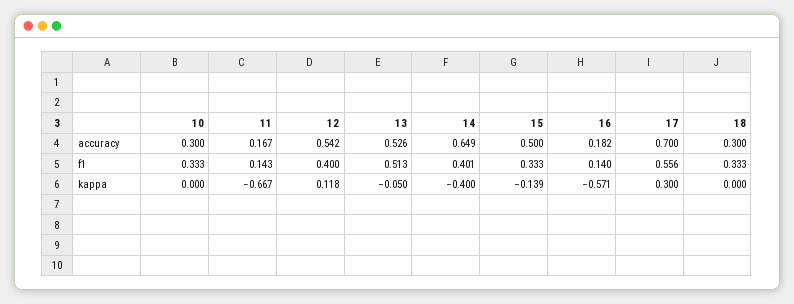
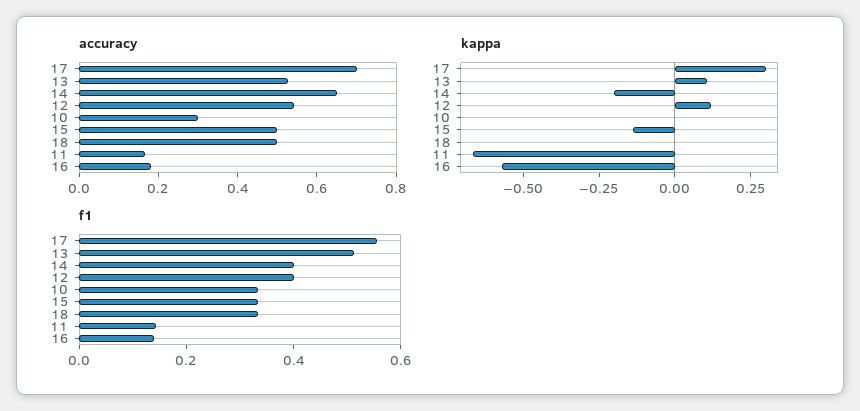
  {
    "accuracy": {
      "10": 0.3,
      "11": 0.167,
      "12": 0.542,
      "13": 0.526,
      "14": 0.649,
      "15": 0.5,
      "16": 0.182,
      "17": 0.7,
-     "18": 0.3
+     "18": 0.5
    },
    "f1": {
      "10": 0.333,
      "11": 0.143,
      "12": 0.4,
      "13": 0.513,
      "14": 0.401,
      "15": 0.333,
      "16": 0.14,
      "17": 0.556,
      "18": 0.333
    },
    "kappa": {
      "10": 0,
      "11": -0.667,
      "12": 0.118,
-     "13": -0.05,
+     "13": 0.1,
-     "14": -0.4,
+     "14": -0.2,
      "15": -0.139,
      "16": -0.571,
      "17": 0.3,
      "18": 0
    }
  }

